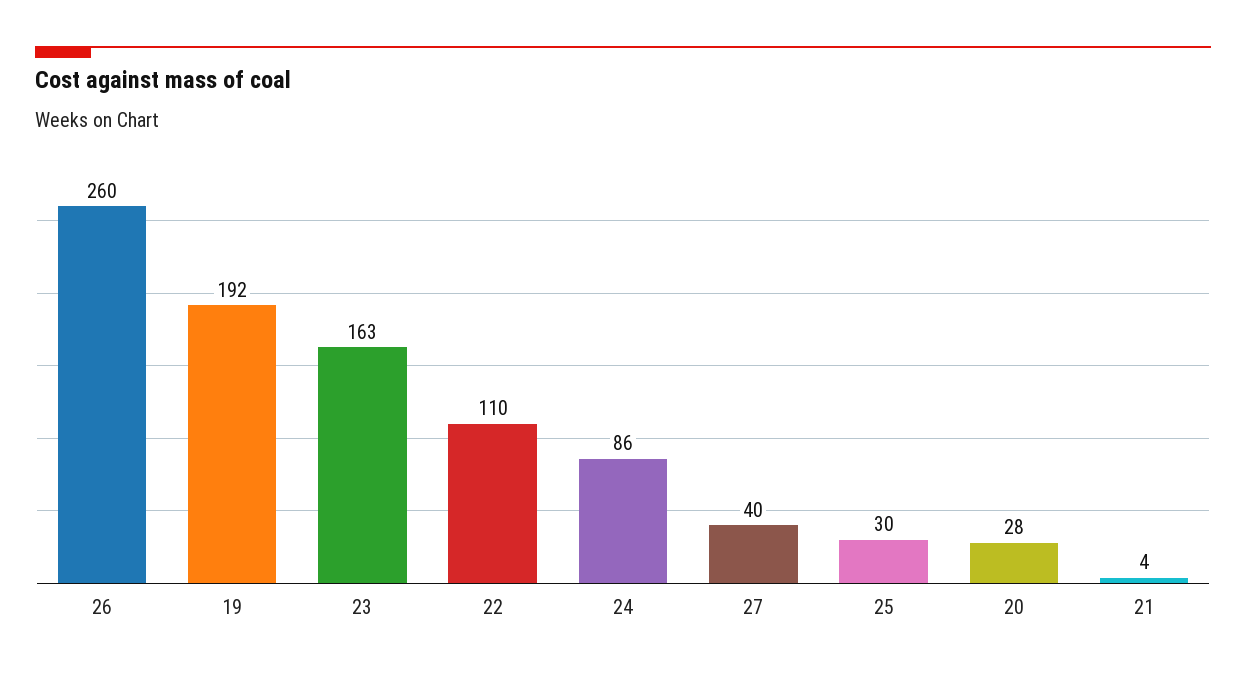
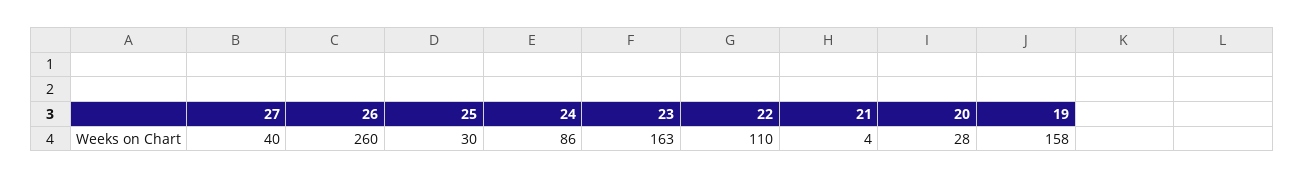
  {
    "26": 260,
-   "19": 192,
+   "19": 158,
    "23": 163,
    "22": 110,
    "24": 86,
    "27": 40,
    "25": 30,
    "20": 28,
    "21": 4
  }

